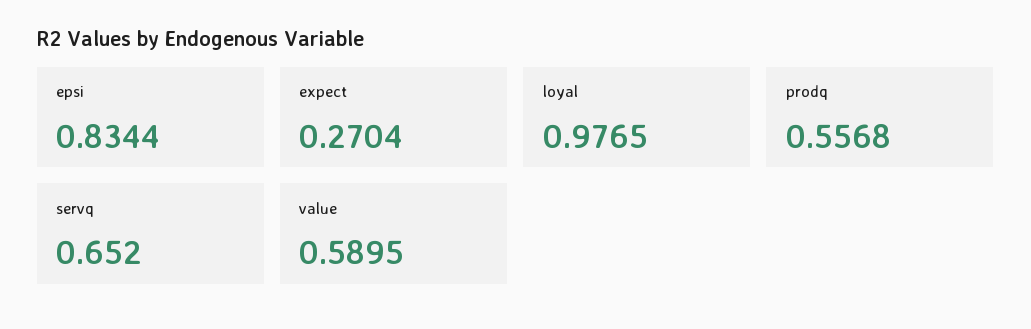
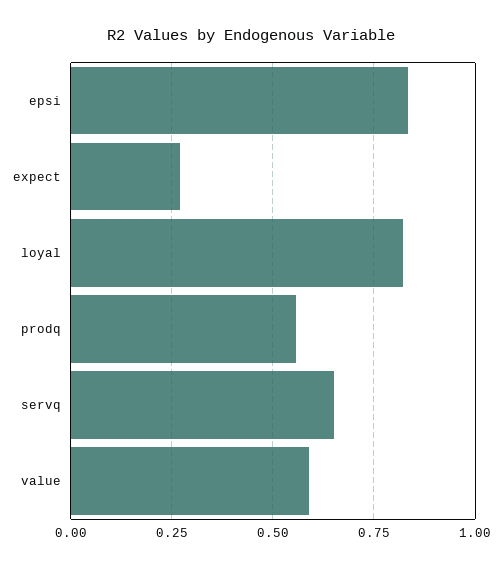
  {
    "epsi": 0.8344,
    "expect": 0.2704,
-   "loyal": 0.9765,
+   "loyal": 0.825,
    "prodq": 0.5568,
    "servq": 0.652,
    "value": 0.5895
  }

